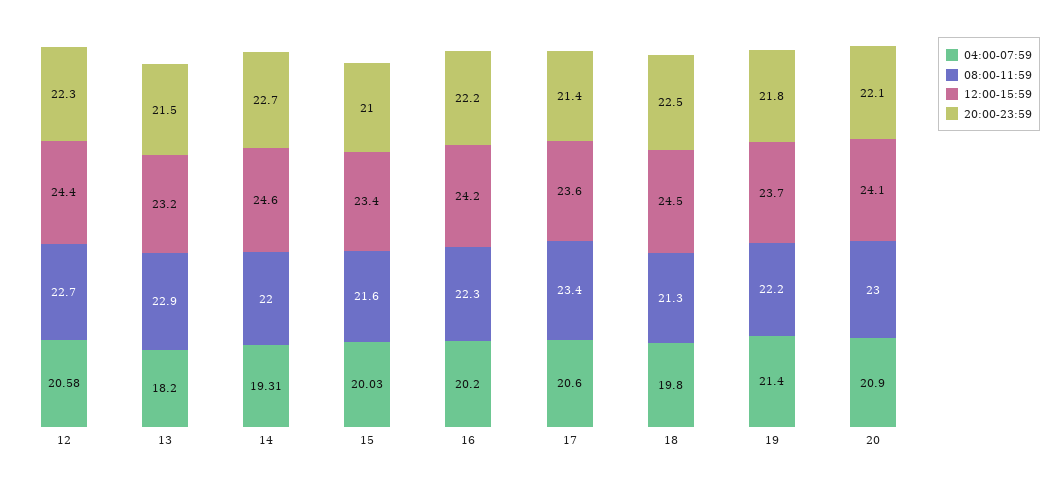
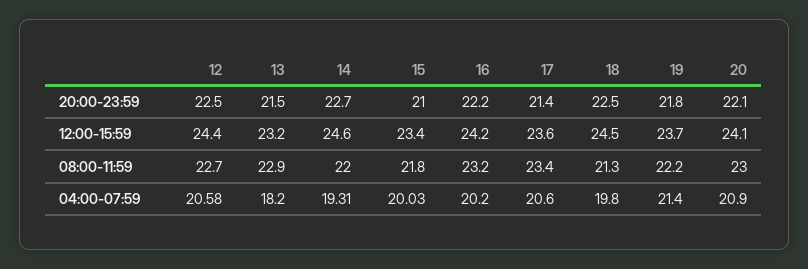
  {
    "04:00-07:59": {
      "12": 20.58,
      "13": 18.2,
      "14": 19.31,
      "15": 20.03,
      "16": 20.2,
      "17": 20.6,
      "18": 19.8,
      "19": 21.4,
      "20": 20.9
    },
    "08:00-11:59": {
      "12": 22.7,
      "13": 22.9,
      "14": 22,
-     "15": 21.6,
+     "15": 21.8,
-     "16": 22.3,
+     "16": 23.2,
      "17": 23.4,
      "18": 21.3,
      "19": 22.2,
      "20": 23
    },
    "12:00-15:59": {
      "12": 24.4,
      "13": 23.2,
      "14": 24.6,
      "15": 23.4,
      "16": 24.2,
      "17": 23.6,
      "18": 24.5,
      "19": 23.7,
      "20": 24.1
    },
    "20:00-23:59": {
-     "12": 22.3,
+     "12": 22.5,
      "13": 21.5,
      "14": 22.7,
      "15": 21,
      "16": 22.2,
      "17": 21.4,
      "18": 22.5,
      "19": 21.8,
      "20": 22.1
    }
  }

